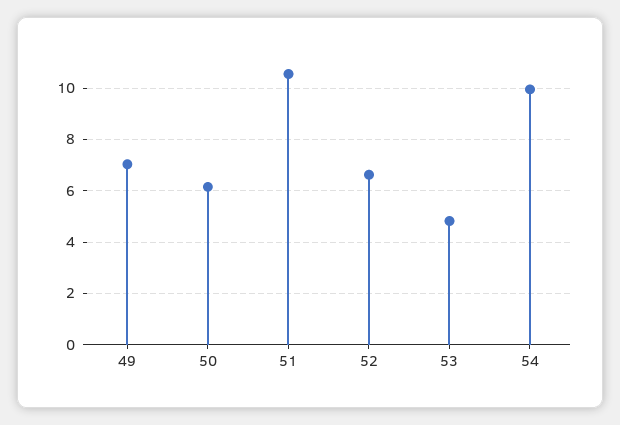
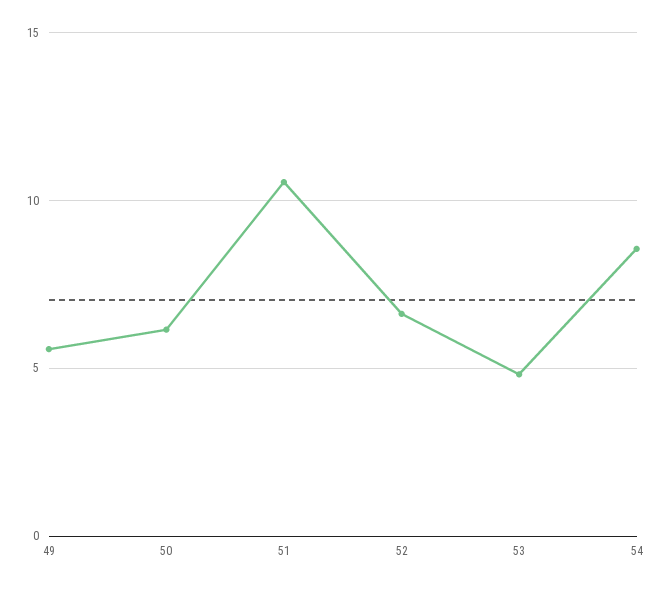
  {
-   "49": 7,
+   "49": 5.5,
    "50": 6.25,
    "51": 10.5,
    "52": 6.5,
    "53": 4.75,
-   "54": 10
+   "54": 8.5
  }

